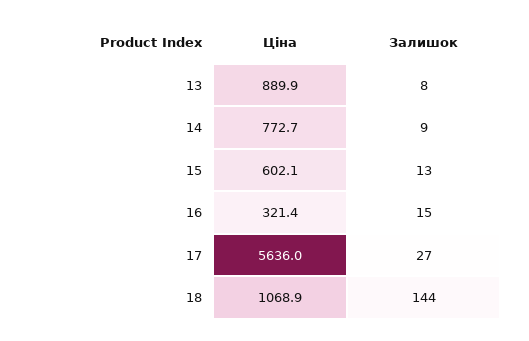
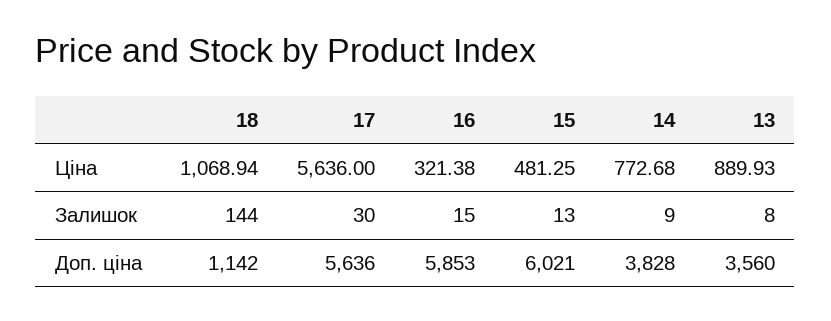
  {
    "Ціна": {
      "13": 889.93,
      "14": 772.68,
-     "15": 602.1,
+     "15": 481.25,
      "16": 321.38,
      "17": 5636,
      "18": 1068.94
    },
    "Залишок": {
      "13": 8,
      "14": 9,
      "15": 13,
      "16": 15,
-     "17": 27,
+     "17": 30,
      "18": 144
-   }
+   },
+   "Доп. ціна": {
+     "18": 1142,
+     "17": 5636,
+     "16": 5853,
+     "15": 6021,
+     "14": 3828,
+     "13": 3560
+   }
  }

